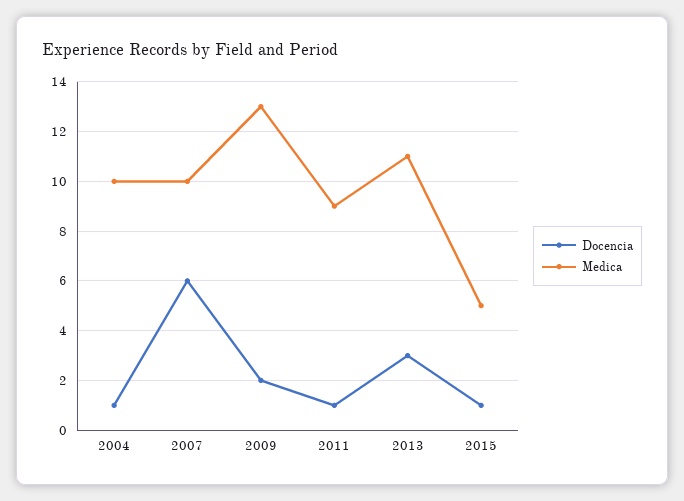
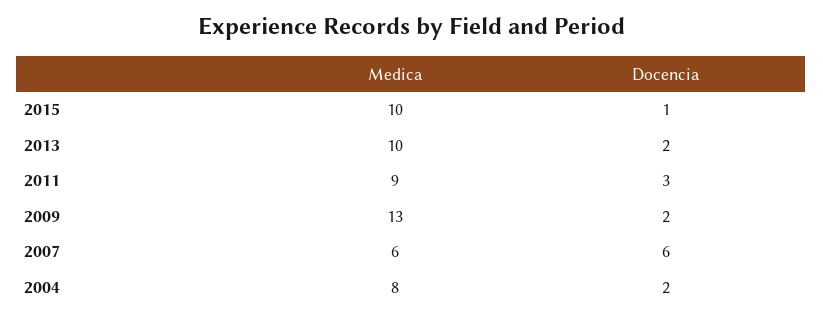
  {
    "Docencia": {
-     "2004": 1,
+     "2004": 2,
      "2007": 6,
      "2009": 2,
-     "2011": 1,
+     "2011": 3,
-     "2013": 3,
+     "2013": 2,
      "2015": 1
    },
    "Medica": {
-     "2004": 10,
+     "2004": 8,
-     "2007": 10,
+     "2007": 6,
      "2009": 13,
      "2011": 9,
-     "2013": 11,
+     "2013": 10,
-     "2015": 5
+     "2015": 10
    }
  }

